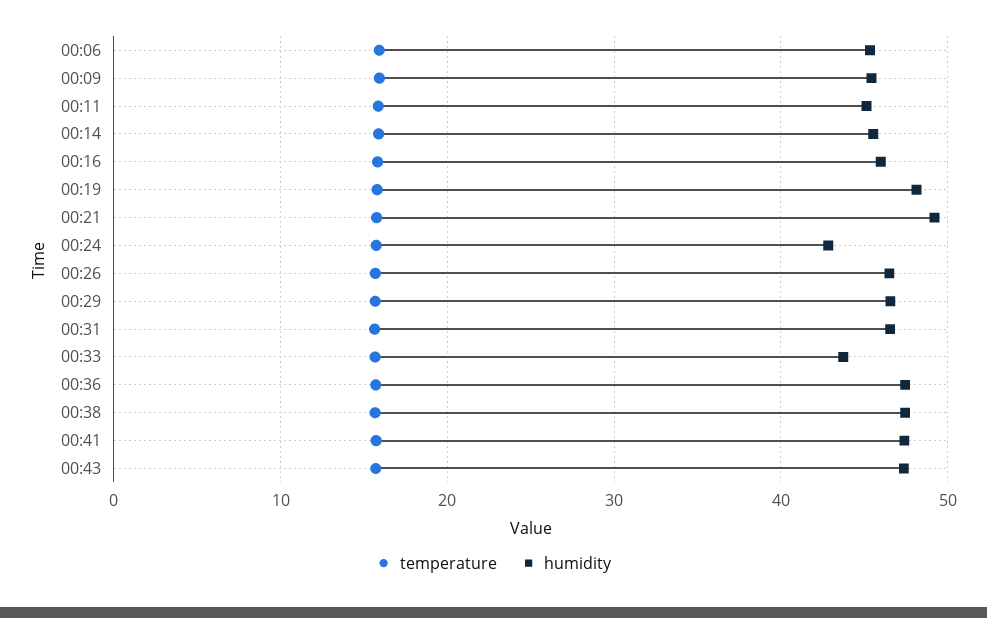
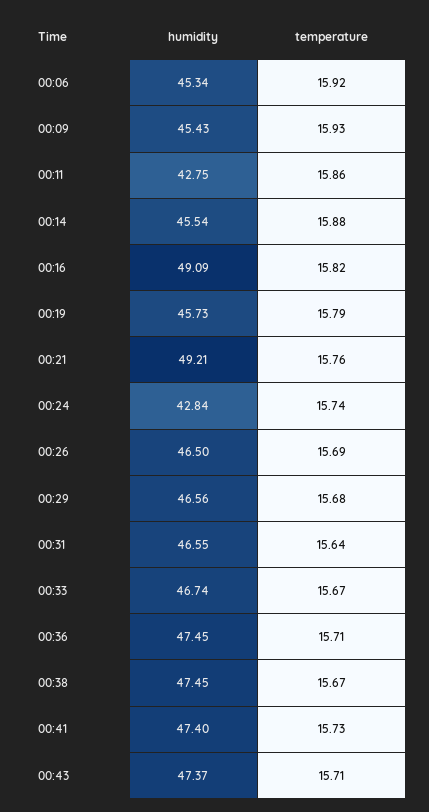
  {
    "temperature": {
      "00:06": 15.92,
      "00:09": 15.93,
      "00:11": 15.86,
      "00:14": 15.88,
      "00:16": 15.82,
      "00:19": 15.79,
      "00:21": 15.76,
      "00:24": 15.74,
      "00:26": 15.69,
      "00:29": 15.68,
      "00:31": 15.64,
      "00:33": 15.67,
      "00:36": 15.71,
      "00:38": 15.67,
      "00:41": 15.73,
      "00:43": 15.71
    },
    "humidity": {
      "00:06": 45.34,
      "00:09": 45.43,
-     "00:11": 45,
+     "00:11": 42.75,
      "00:14": 45.54,
-     "00:16": 46,
+     "00:16": 49.09,
-     "00:19": 48,
+     "00:19": 45.73,
      "00:21": 49.21,
      "00:24": 42.84,
      "00:26": 46.5,
      "00:29": 46.56,
      "00:31": 46.55,
-     "00:33": 44,
+     "00:33": 46.74,
      "00:36": 47.45,
      "00:38": 47.45,
      "00:41": 47.4,
      "00:43": 47.37
    }
  }

